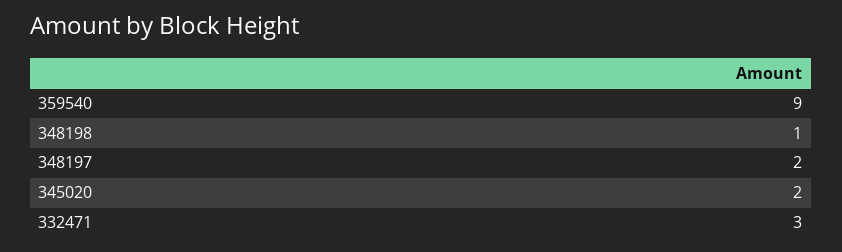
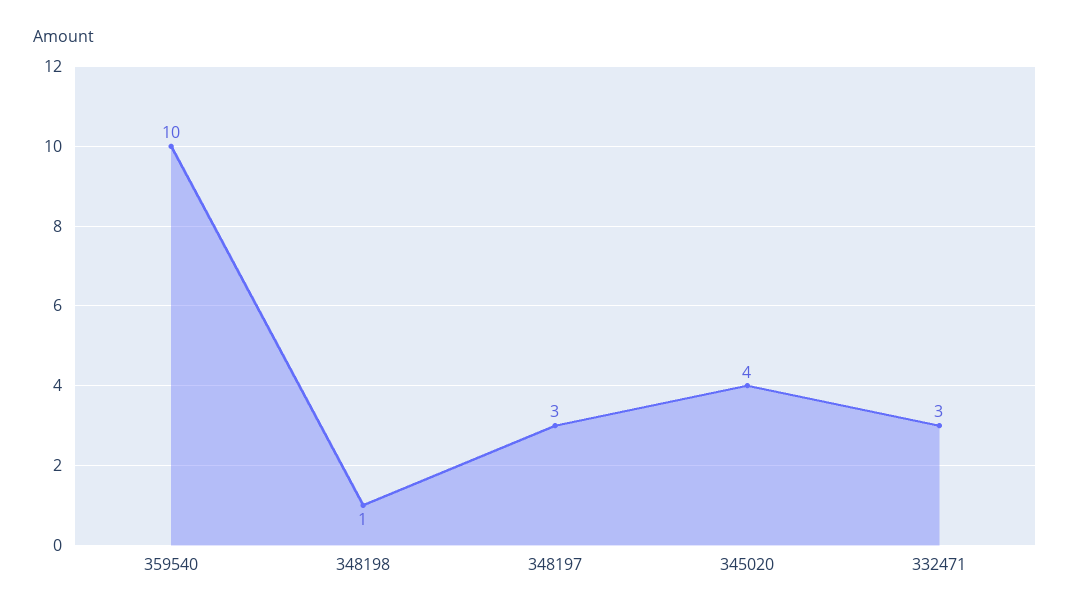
  {
-   "359540": 9,
+   "359540": 10,
    "348198": 1,
-   "348197": 2,
+   "348197": 3,
-   "345020": 2,
+   "345020": 4,
    "332471": 3
  }

